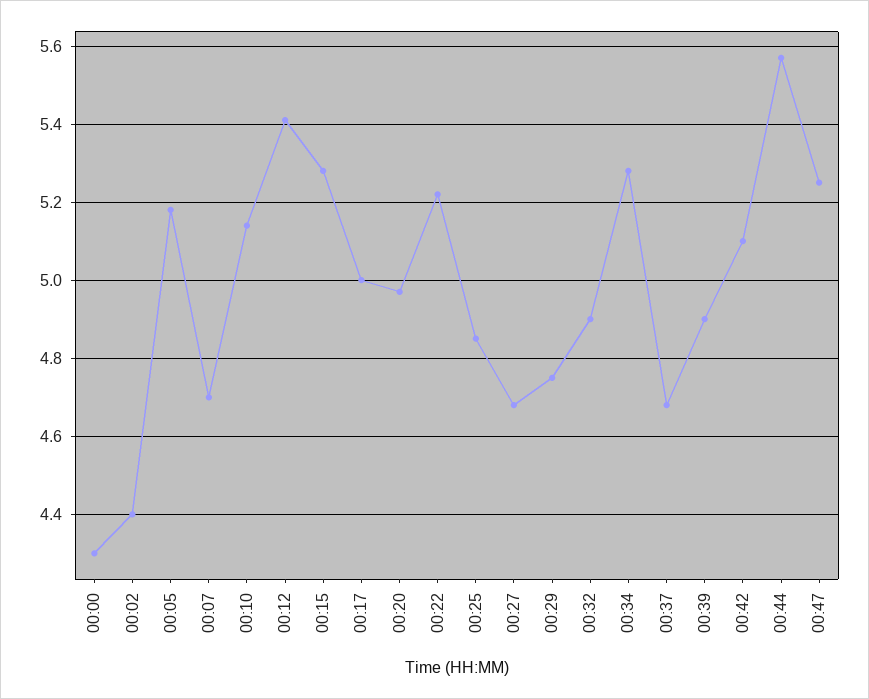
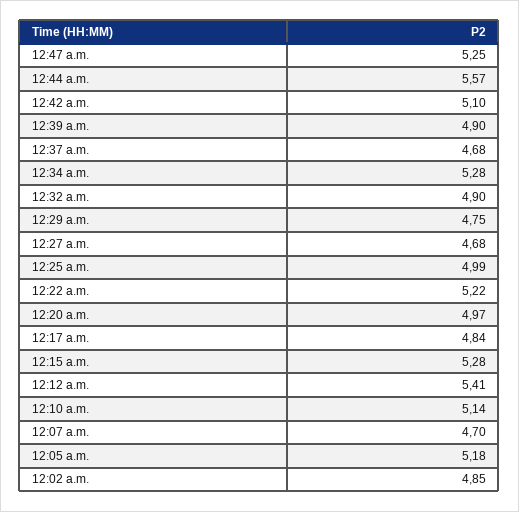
  {
-   "00:00": 4.3,
-   "00:02": 4.4,
+   "00:02": 4.85,
    "00:05": 5.18,
    "00:07": 4.7,
    "00:10": 5.14,
    "00:12": 5.41,
    "00:15": 5.28,
-   "00:17": 5,
+   "00:17": 4.84,
    "00:20": 4.97,
    "00:22": 5.22,
-   "00:25": 4.85,
+   "00:25": 4.99,
    "00:27": 4.68,
    "00:29": 4.75,
    "00:32": 4.9,
    "00:34": 5.28,
    "00:37": 4.68,
    "00:39": 4.9,
    "00:42": 5.1,
    "00:44": 5.57,
    "00:47": 5.25
  }

